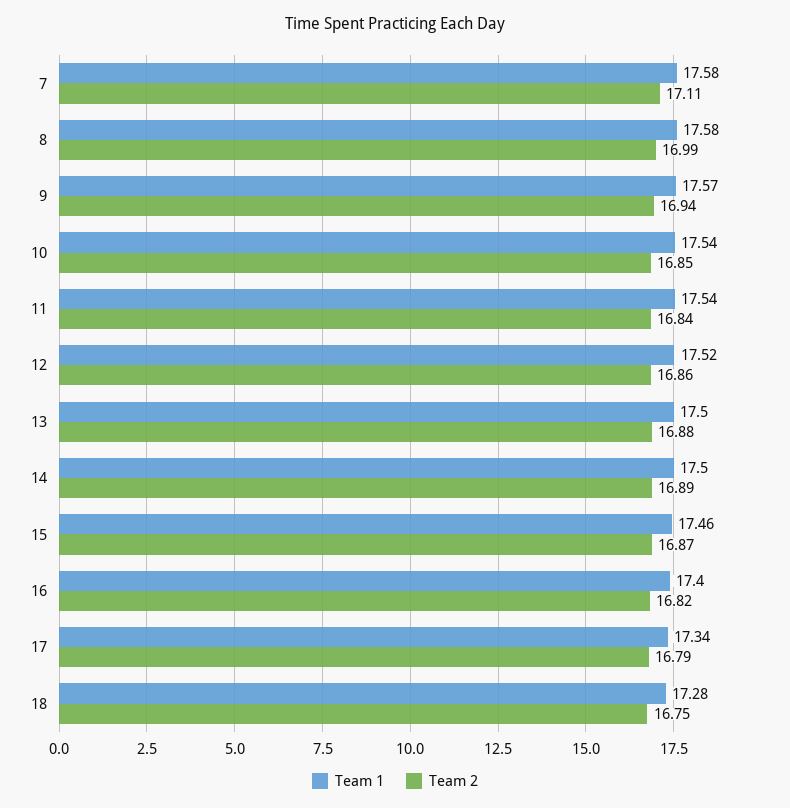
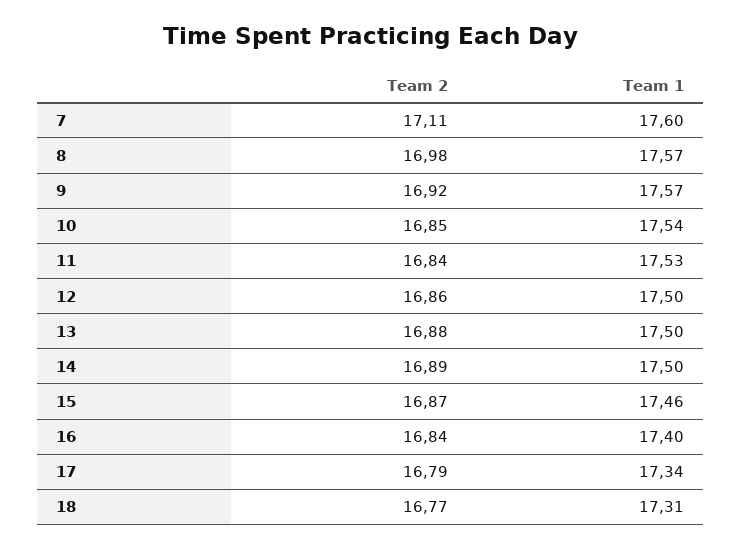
  {
    "Team 1": {
-     "7": 17.58,
+     "7": 17.6,
-     "8": 17.58,
+     "8": 17.57,
      "9": 17.57,
      "10": 17.54,
-     "11": 17.54,
+     "11": 17.53,
-     "12": 17.52,
+     "12": 17.5,
      "13": 17.5,
      "14": 17.5,
      "15": 17.46,
      "16": 17.4,
      "17": 17.34,
-     "18": 17.28
+     "18": 17.31
    },
    "Team 2": {
      "7": 17.11,
-     "8": 16.99,
+     "8": 16.98,
-     "9": 16.94,
+     "9": 16.92,
      "10": 16.85,
      "11": 16.84,
      "12": 16.86,
      "13": 16.88,
      "14": 16.89,
      "15": 16.87,
-     "16": 16.82,
+     "16": 16.84,
      "17": 16.79,
-     "18": 16.75
+     "18": 16.77
    }
  }

